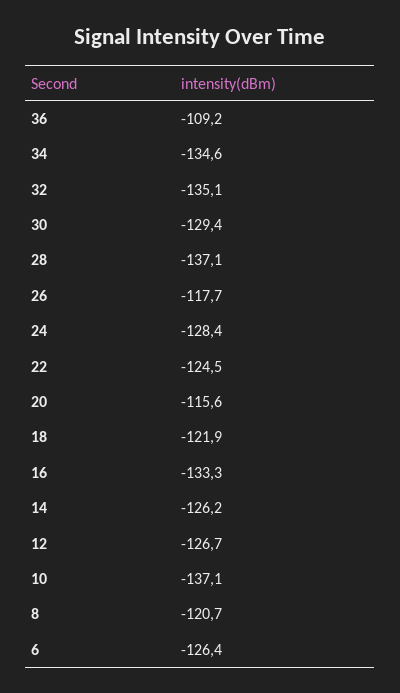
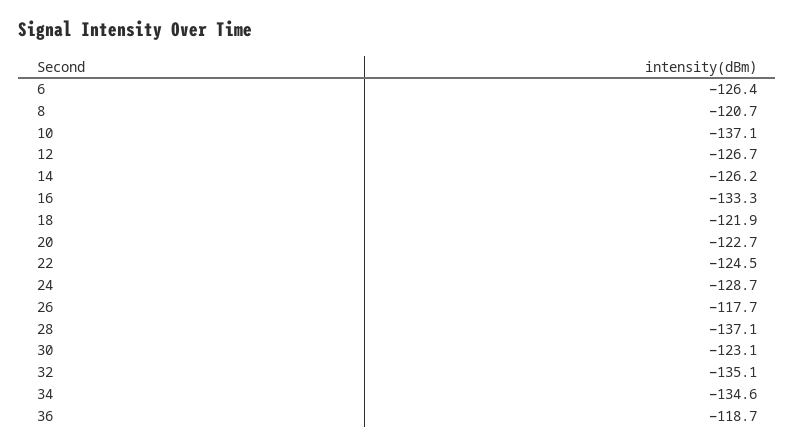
  {
-   "36": -109.2,
+   "36": -118.7,
    "34": -134.6,
    "32": -135.1,
-   "30": -129.4,
+   "30": -123.1,
    "28": -137.1,
    "26": -117.7,
-   "24": -128.4,
+   "24": -128.7,
    "22": -124.5,
-   "20": -115.6,
+   "20": -122.7,
    "18": -121.9,
    "16": -133.3,
    "14": -126.2,
    "12": -126.7,
    "10": -137.1,
    "8": -120.7,
    "6": -126.4
  }

